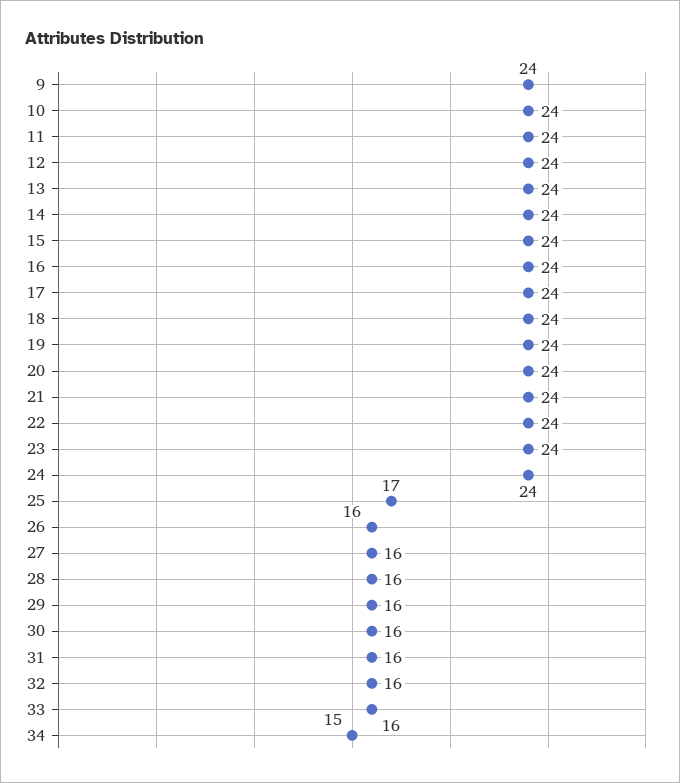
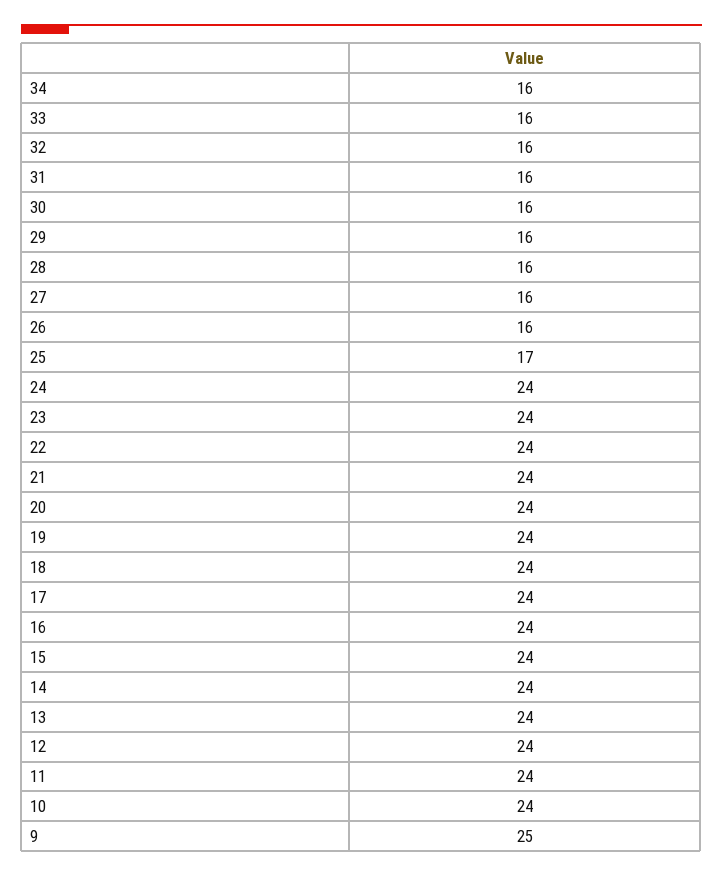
  {
-   "9": 24,
+   "9": 25,
    "10": 24,
    "11": 24,
    "12": 24,
    "13": 24,
    "14": 24,
    "15": 24,
    "16": 24,
    "17": 24,
    "18": 24,
    "19": 24,
    "20": 24,
    "21": 24,
    "22": 24,
    "23": 24,
    "24": 24,
    "25": 17,
    "26": 16,
    "27": 16,
    "28": 16,
    "29": 16,
    "30": 16,
    "31": 16,
    "32": 16,
    "33": 16,
-   "34": 15
+   "34": 16
  }

